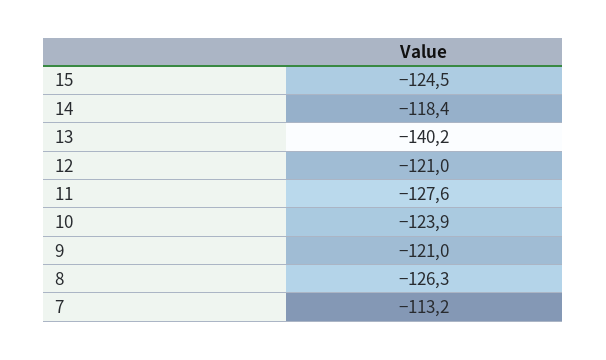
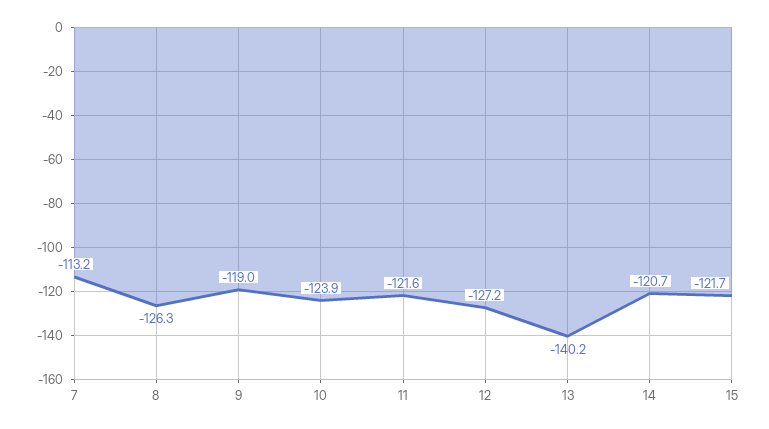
  {
-   "15": -124.5,
+   "15": -121.7,
-   "14": -118.4,
+   "14": -120.7,
    "13": -140.2,
-   "12": -121,
+   "12": -127.2,
-   "11": -127.6,
+   "11": -121.6,
    "10": -123.9,
-   "9": -121,
+   "9": -119,
    "8": -126.3,
    "7": -113.2
  }

